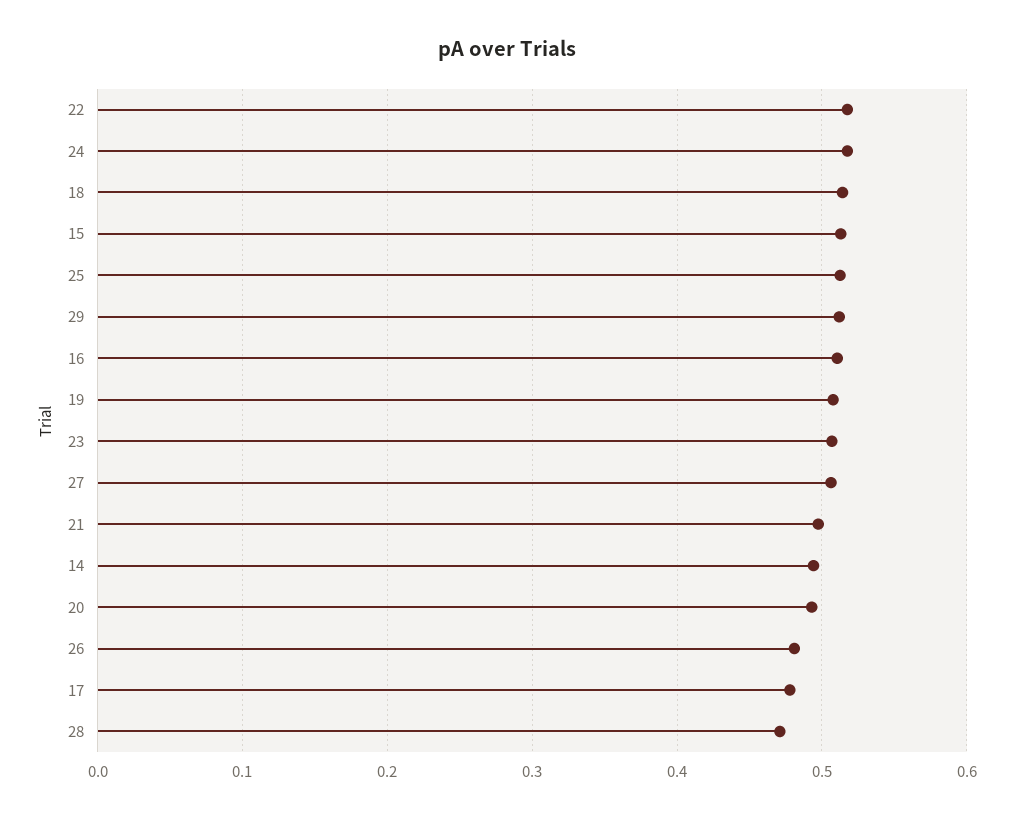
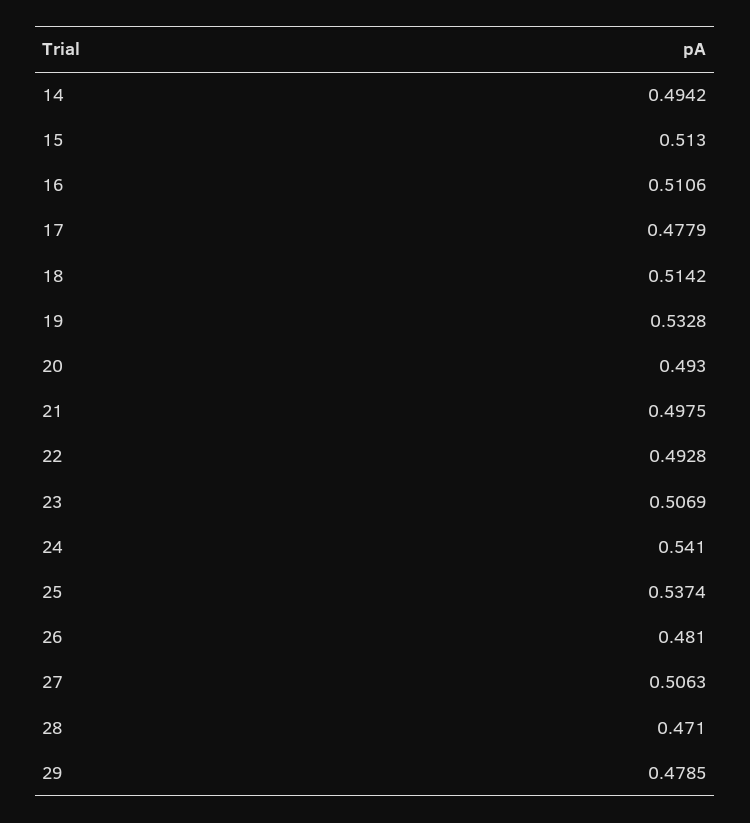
  {
-   "22": 0.52,
+   "22": 0.4928,
-   "24": 0.52,
+   "24": 0.541,
    "18": 0.5142,
    "15": 0.513,
-   "25": 0.51,
+   "25": 0.5374,
-   "29": 0.51,
+   "29": 0.4785,
    "16": 0.5106,
-   "19": 0.51,
+   "19": 0.5328,
    "23": 0.5069,
    "27": 0.5063,
    "21": 0.4975,
    "14": 0.4942,
    "20": 0.493,
    "26": 0.481,
    "17": 0.4779,
    "28": 0.471
  }

